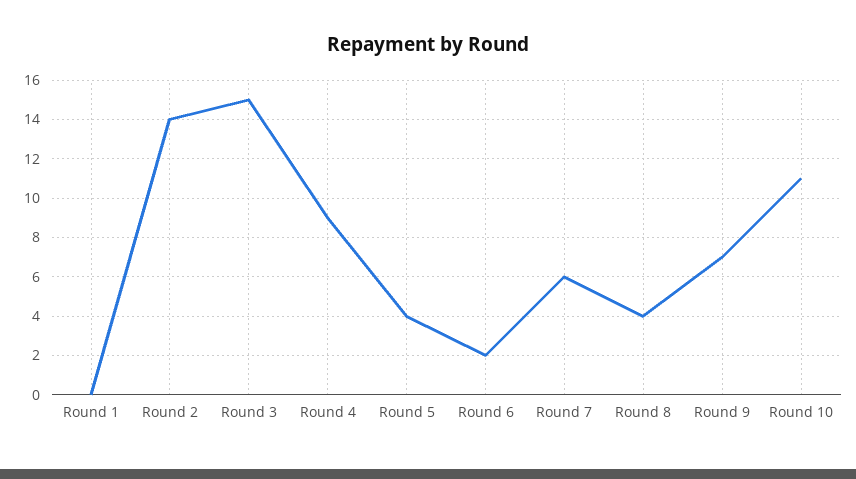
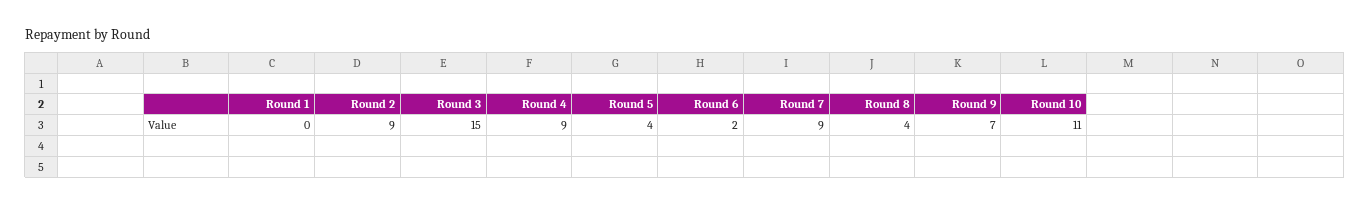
  {
    "Round 1": 0,
-   "Round 2": 14,
+   "Round 2": 9,
    "Round 3": 15,
    "Round 4": 9,
    "Round 5": 4,
    "Round 6": 2,
-   "Round 7": 6,
+   "Round 7": 9,
    "Round 8": 4,
    "Round 9": 7,
    "Round 10": 11
  }

